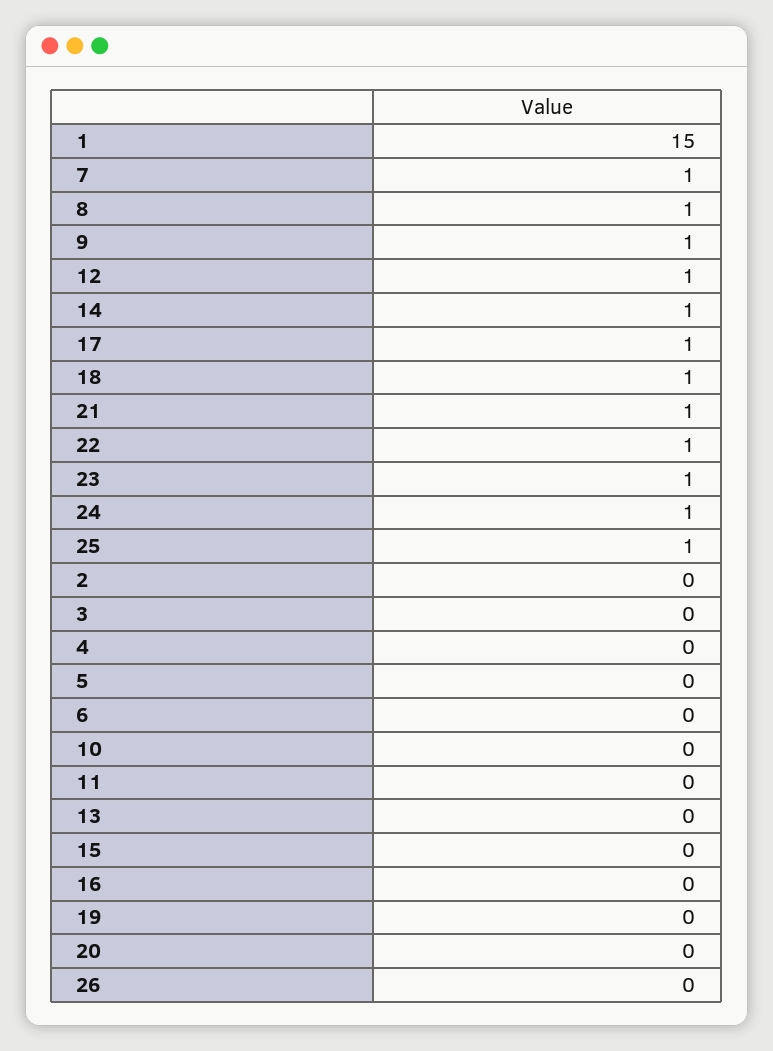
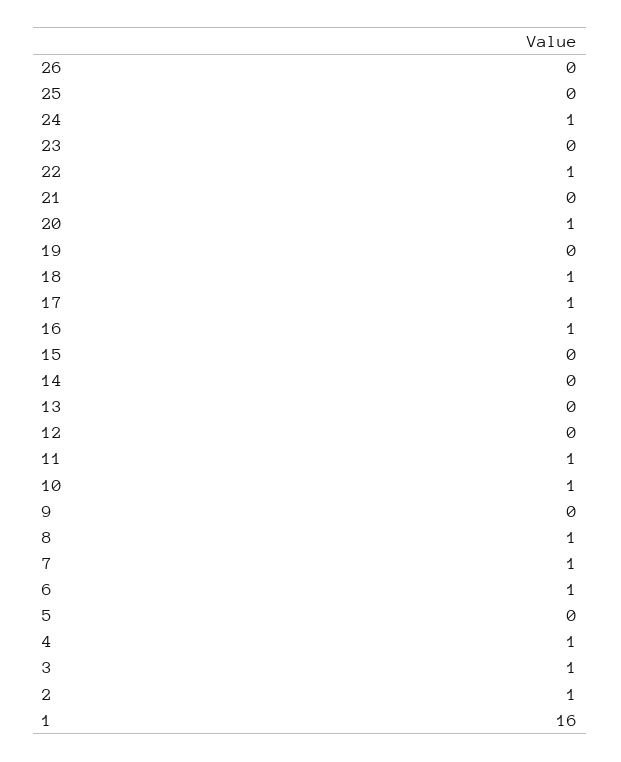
  {
-   "1": 15,
+   "1": 16,
    "7": 1,
    "8": 1,
-   "9": 1,
+   "9": 0,
-   "12": 1,
+   "12": 0,
-   "14": 1,
+   "14": 0,
    "17": 1,
    "18": 1,
-   "21": 1,
+   "21": 0,
    "22": 1,
-   "23": 1,
+   "23": 0,
    "24": 1,
-   "25": 1,
+   "25": 0,
-   "2": 0,
+   "2": 1,
-   "3": 0,
+   "3": 1,
-   "4": 0,
+   "4": 1,
    "5": 0,
-   "6": 0,
+   "6": 1,
-   "10": 0,
+   "10": 1,
-   "11": 0,
+   "11": 1,
    "13": 0,
    "15": 0,
-   "16": 0,
+   "16": 1,
    "19": 0,
-   "20": 0,
+   "20": 1,
    "26": 0
  }

